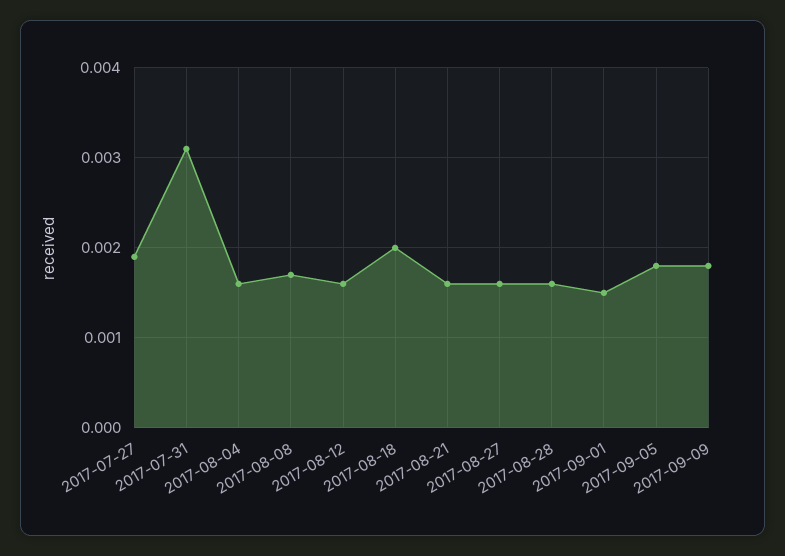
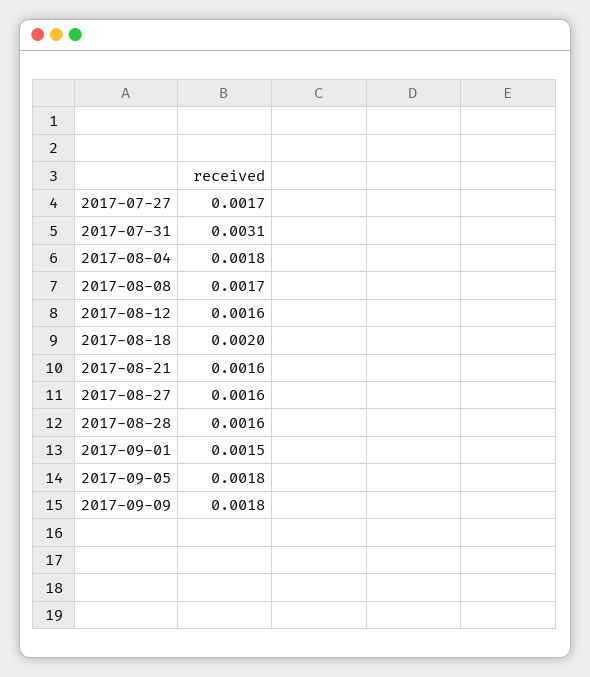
  {
-   "2017-07-27": 0.0019,
+   "2017-07-27": 0.0017,
    "2017-07-31": 0.0031,
-   "2017-08-04": 0.0016,
+   "2017-08-04": 0.0018,
    "2017-08-08": 0.0017,
    "2017-08-12": 0.0016,
    "2017-08-18": 0.002,
    "2017-08-21": 0.0016,
    "2017-08-27": 0.0016,
    "2017-08-28": 0.0016,
    "2017-09-01": 0.0015,
    "2017-09-05": 0.0018,
    "2017-09-09": 0.0018
  }

